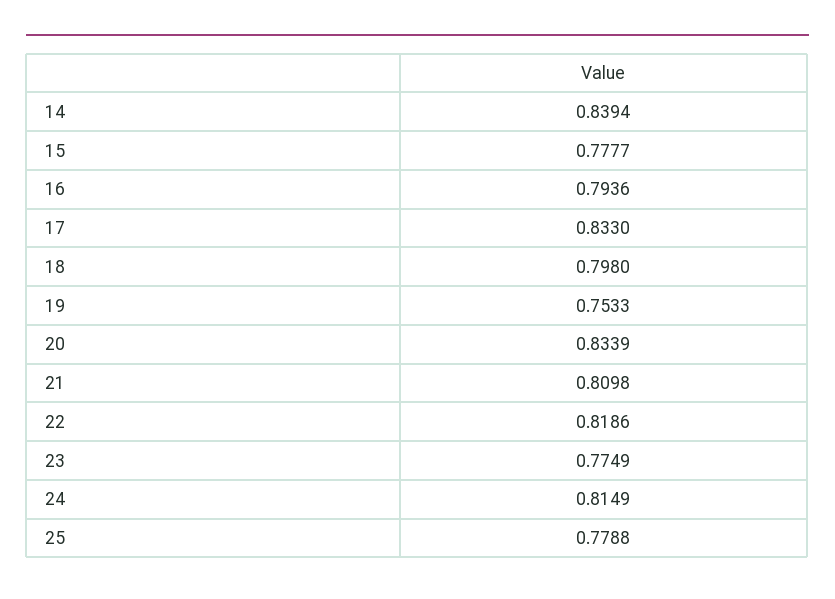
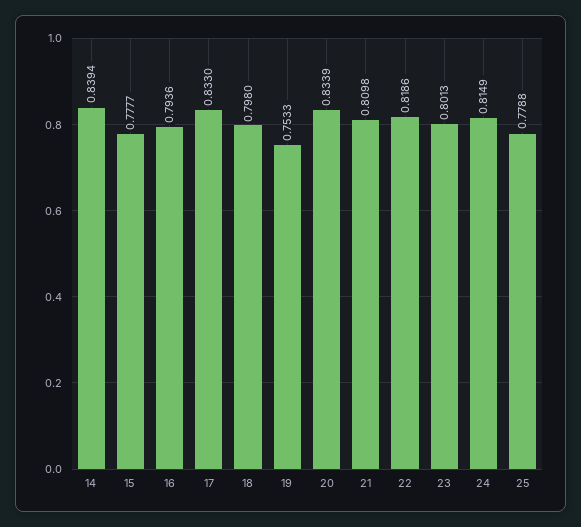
  {
    "14": 0.8394,
    "15": 0.7777,
    "16": 0.7936,
    "17": 0.833,
    "18": 0.798,
    "19": 0.7533,
    "20": 0.8339,
    "21": 0.8098,
    "22": 0.8186,
-   "23": 0.7749,
+   "23": 0.8013,
    "24": 0.8149,
    "25": 0.7788
  }

